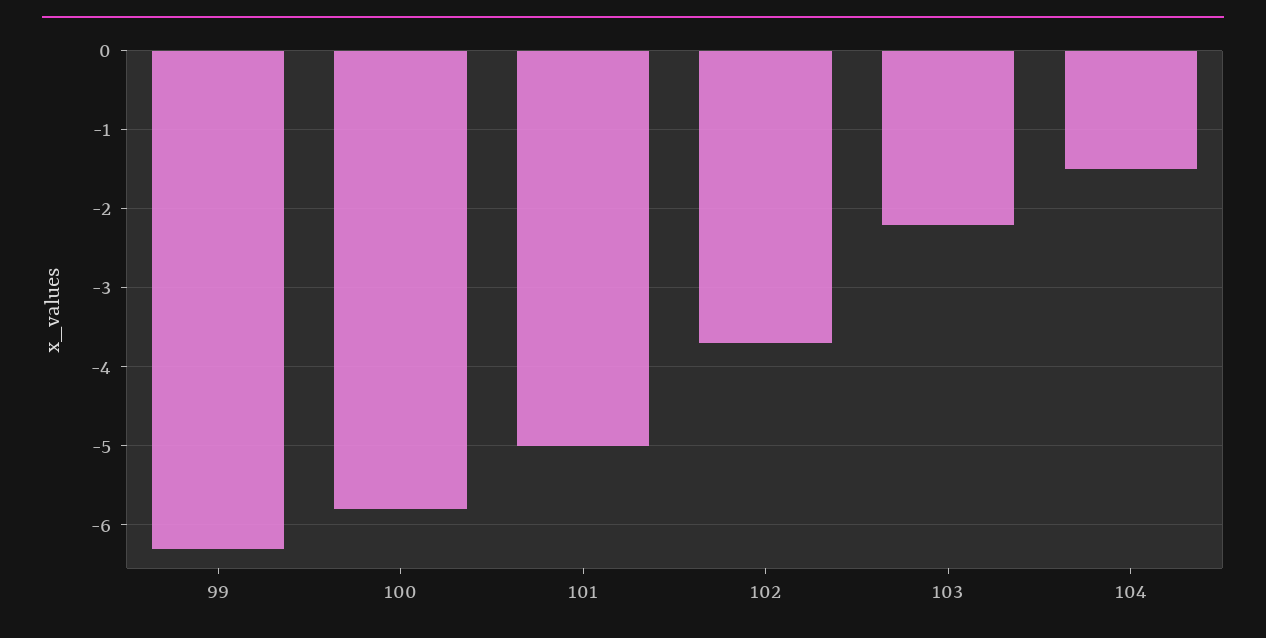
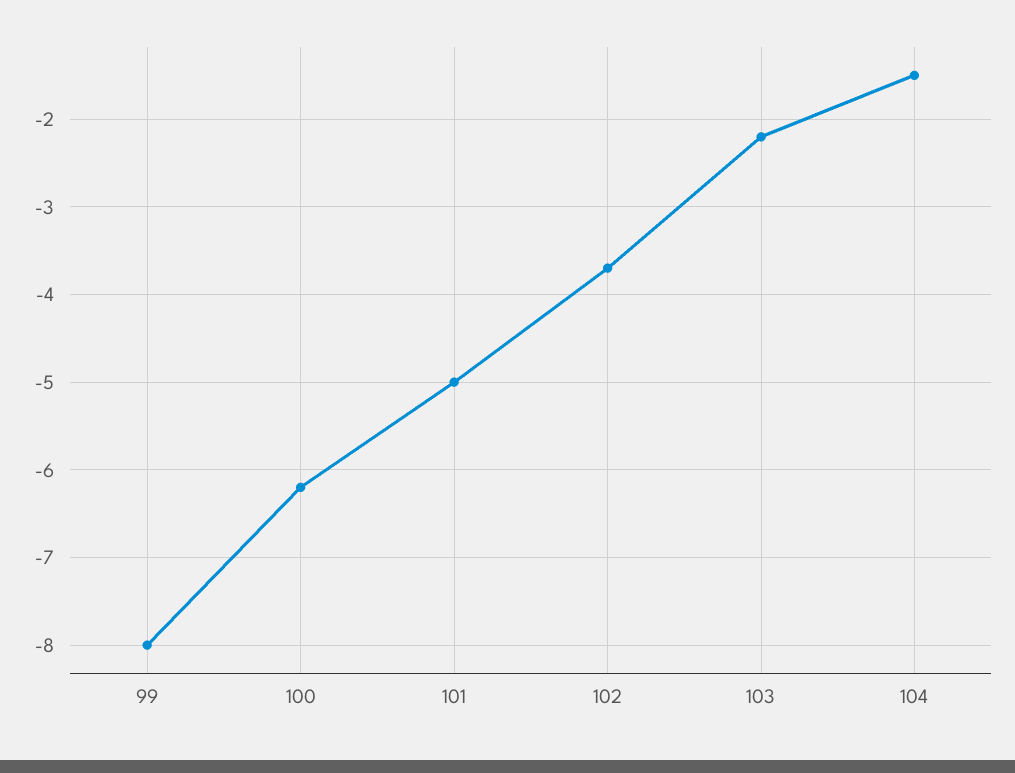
  {
-   "99": -6.3,
+   "99": -8,
-   "100": -5.8,
+   "100": -6.2,
    "101": -5,
    "102": -3.7,
    "103": -2.2,
    "104": -1.5
  }

